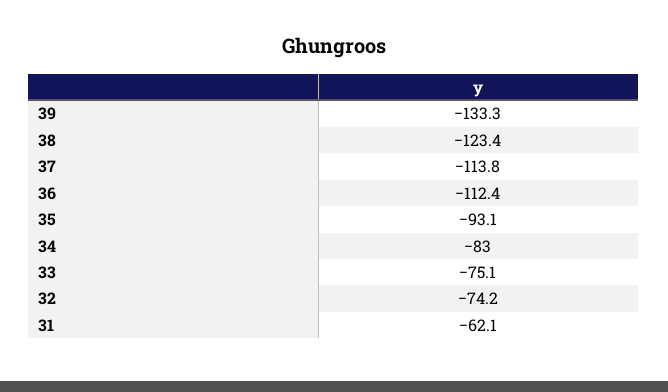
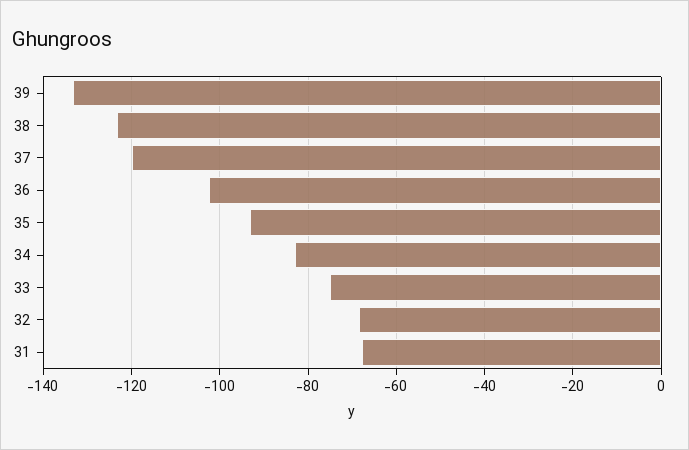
  {
    "39": -133.3,
    "38": -123.4,
-   "37": -113.8,
+   "37": -120,
-   "36": -112.4,
+   "36": -102,
    "35": -93.1,
    "34": -83,
    "33": -75.1,
-   "32": -74.2,
+   "32": -68,
-   "31": -62.1
+   "31": -68
  }

